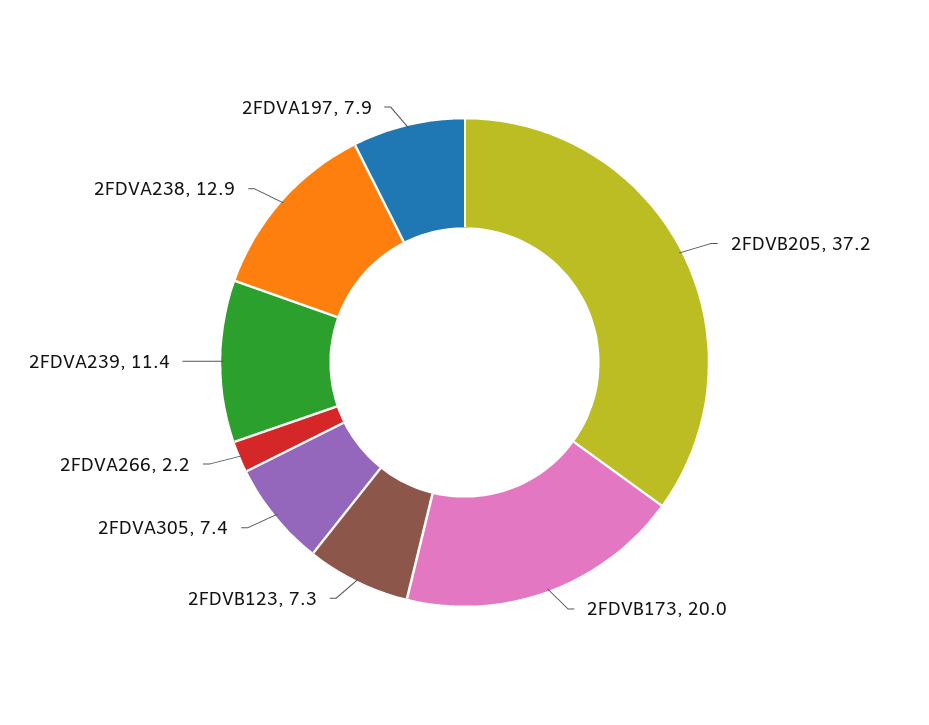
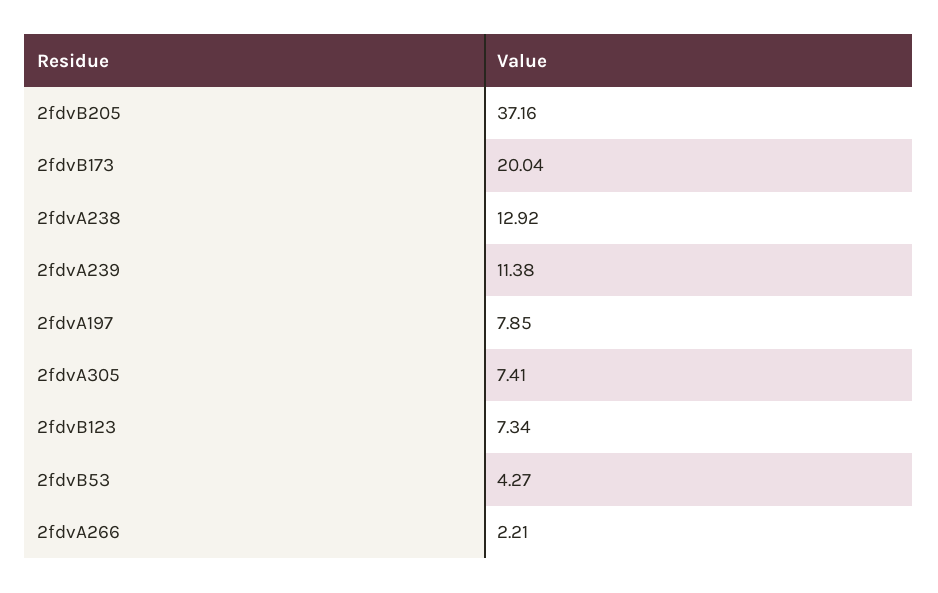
  {
    "2FDVB205": 37.16,
    "2FDVB173": 20.04,
    "2FDVB123": 7.34,
    "2FDVA305": 7.41,
    "2FDVA266": 2.21,
    "2FDVA239": 11.38,
    "2FDVA238": 12.92,
-   "2FDVA197": 7.85
+   "2FDVA197": 7.85,
+   "2fdvB53": 4.27
  }

